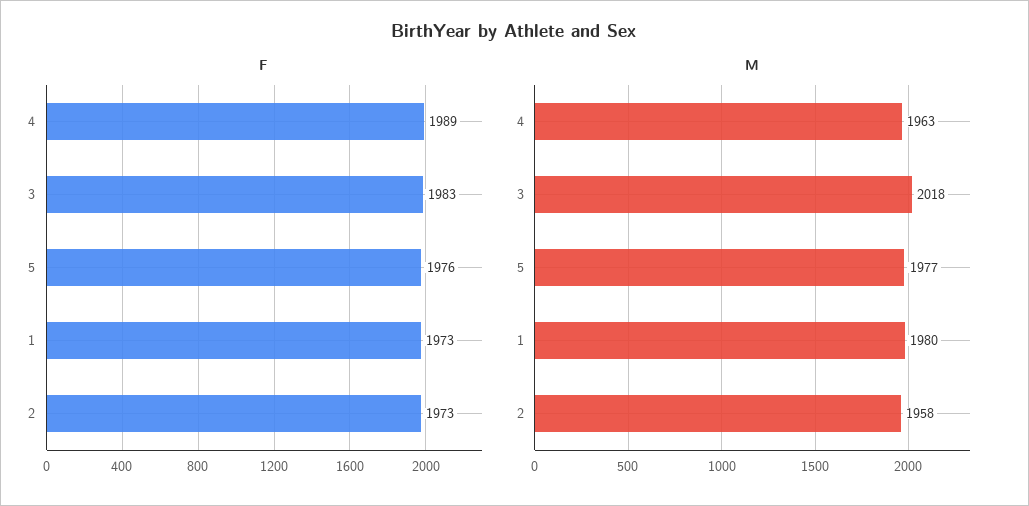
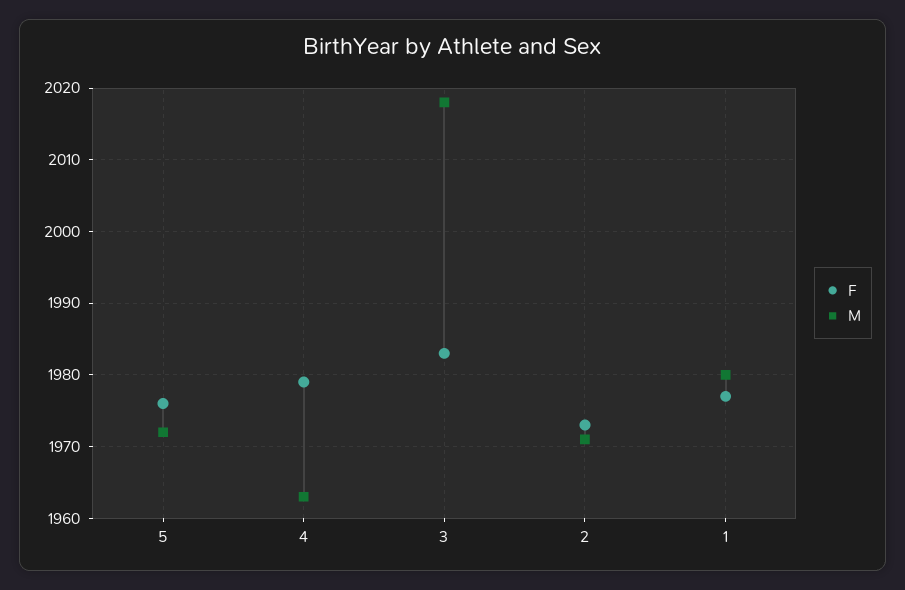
  {
    "F": {
-     "4": 1989,
+     "4": 1979,
      "3": 1983,
      "5": 1976,
-     "1": 1973,
+     "1": 1977,
      "2": 1973
    },
    "M": {
      "4": 1963,
      "3": 2018,
-     "5": 1977,
+     "5": 1972,
      "1": 1980,
-     "2": 1958
+     "2": 1971
    }
  }

